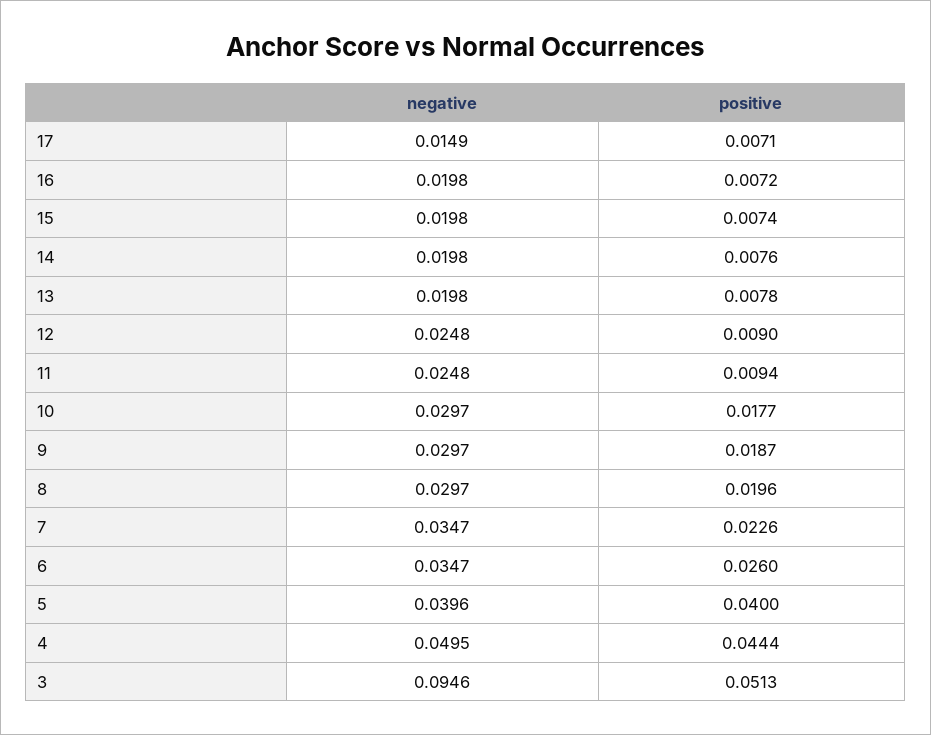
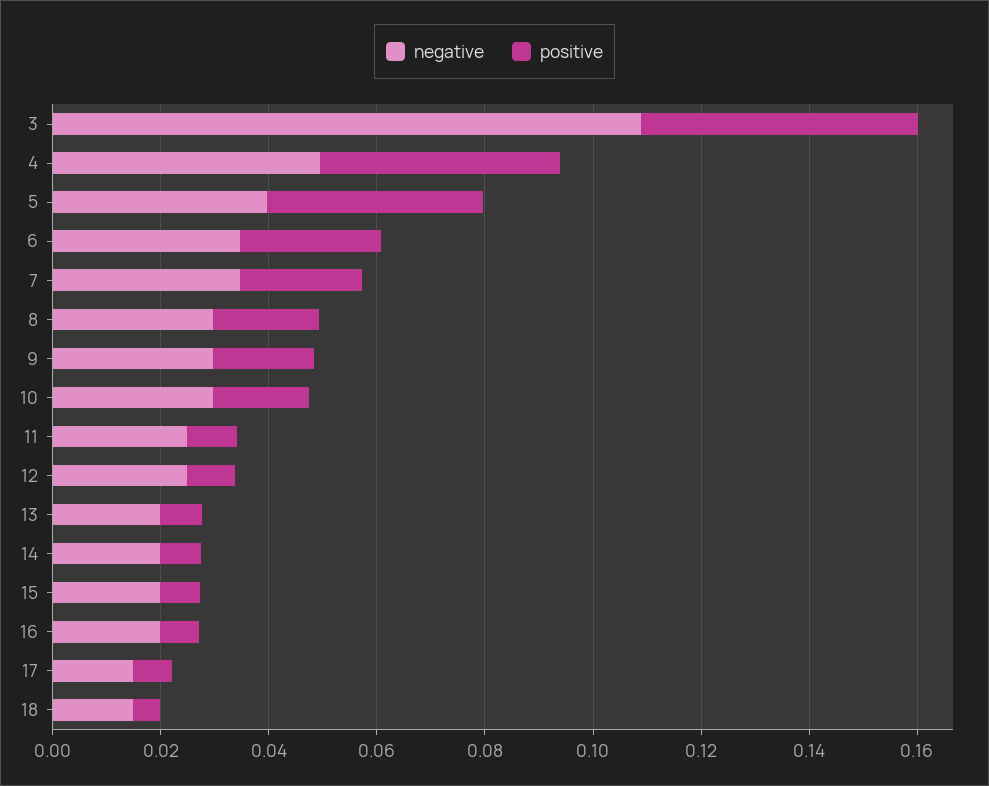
  {
    "negative": {
      "17": 0.0149,
      "16": 0.0198,
      "15": 0.0198,
      "14": 0.0198,
      "13": 0.0198,
      "12": 0.0248,
      "11": 0.0248,
      "10": 0.0297,
      "9": 0.0297,
      "8": 0.0297,
      "7": 0.0347,
      "6": 0.0347,
      "5": 0.0396,
      "4": 0.0495,
-     "3": 0.0946
+     "3": 0.11,
+     "18": 0.015
    },
    "positive": {
      "17": 0.0071,
      "16": 0.0072,
      "15": 0.0074,
      "14": 0.0076,
      "13": 0.0078,
      "12": 0.009,
      "11": 0.0094,
      "10": 0.0177,
      "9": 0.0187,
      "8": 0.0196,
      "7": 0.0226,
      "6": 0.026,
      "5": 0.04,
      "4": 0.0444,
-     "3": 0.0513
+     "3": 0.0513,
+     "18": 0.005
    }
  }

